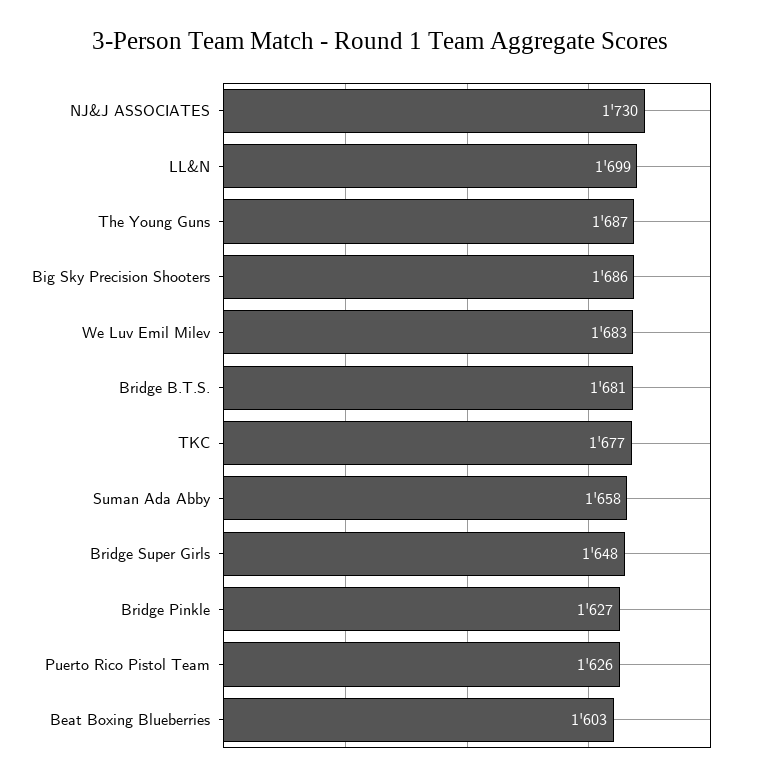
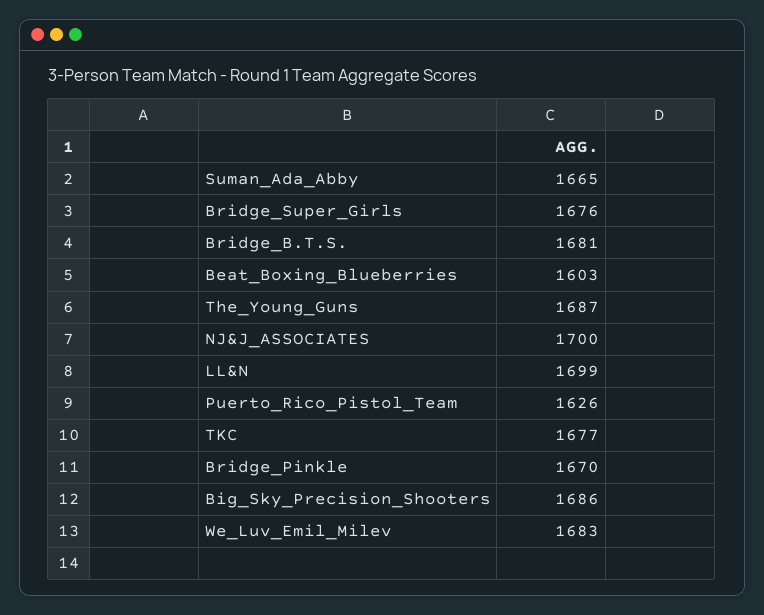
  {
-   "NJ&J ASSOCIATES": 1730,
+   "NJ&J ASSOCIATES": 1700,
    "LL&N": 1699,
    "The Young Guns": 1687,
    "Big Sky Precision Shooters": 1686,
    "We Luv Emil Milev": 1683,
    "Bridge B.T.S.": 1681,
    "TKC": 1677,
-   "Suman Ada Abby": 1658,
+   "Suman Ada Abby": 1665,
-   "Bridge Super Girls": 1648,
+   "Bridge Super Girls": 1676,
-   "Bridge Pinkle": 1627,
+   "Bridge Pinkle": 1670,
    "Puerto Rico Pistol Team": 1626,
    "Beat Boxing Blueberries": 1603
  }

